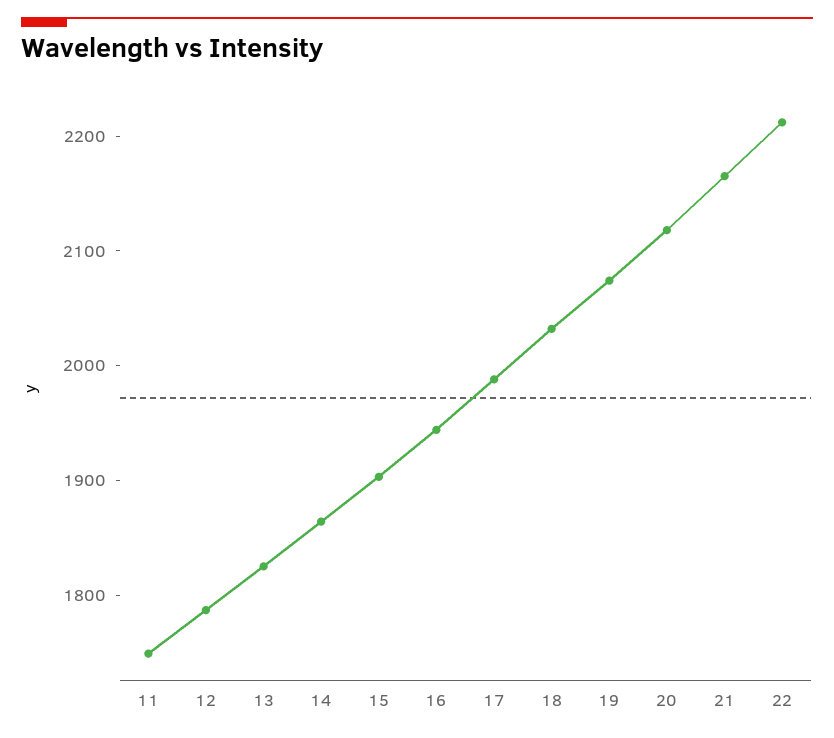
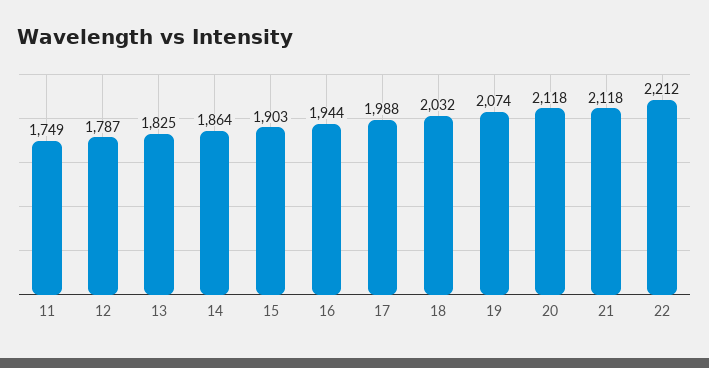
  {
    "11": 1749,
    "12": 1787,
    "13": 1825,
    "14": 1864,
    "15": 1903,
    "16": 1944,
    "17": 1988,
    "18": 2032,
    "19": 2074,
    "20": 2118,
-   "21": 2160,
+   "21": 2118,
    "22": 2212
  }

